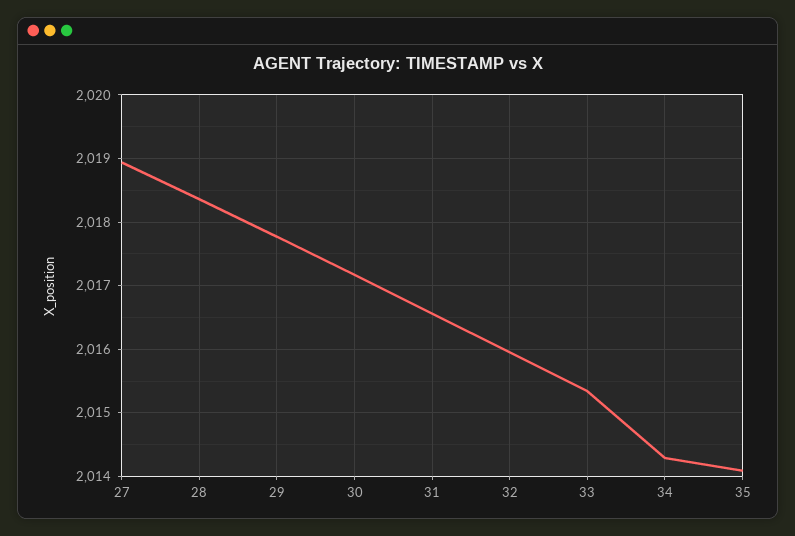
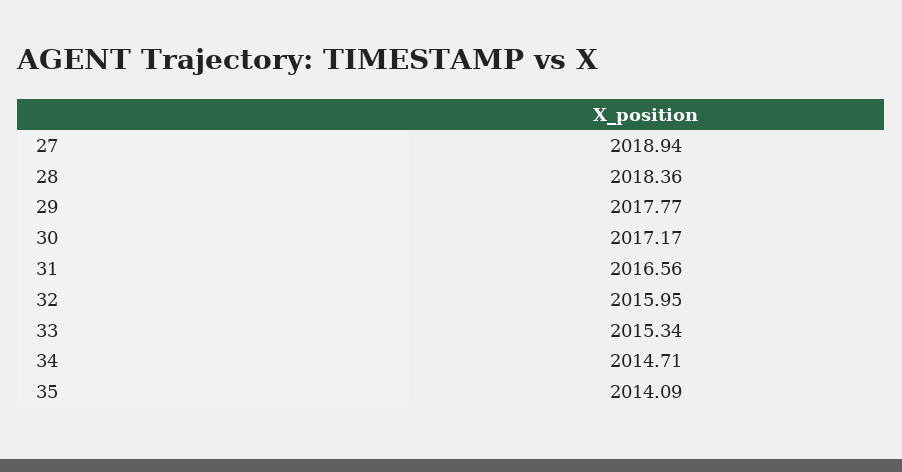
  {
    "27": 2018.94,
    "28": 2018.36,
    "29": 2017.77,
    "30": 2017.17,
    "31": 2016.56,
    "32": 2015.95,
    "33": 2015.34,
-   "34": 2014.3,
+   "34": 2014.71,
    "35": 2014.09
  }

